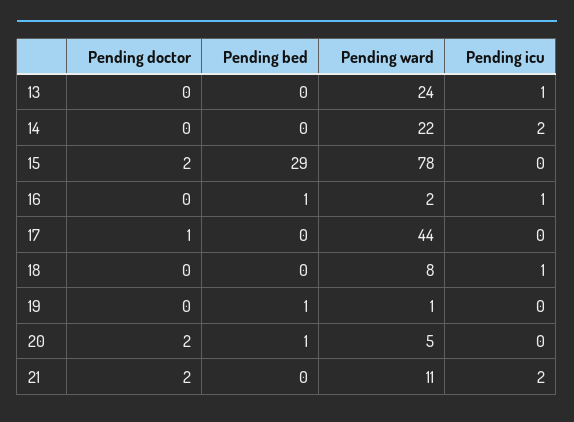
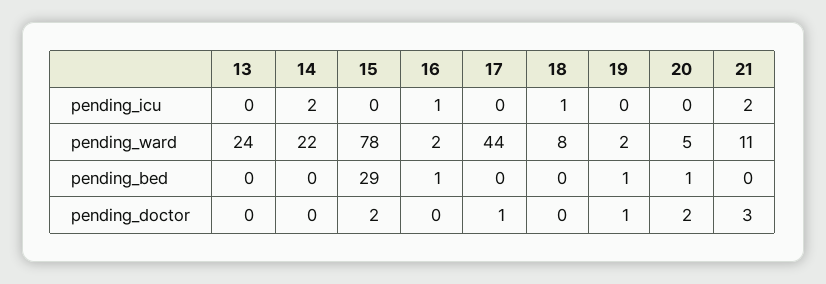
  {
    "Pending doctor": {
      "13": 0,
      "14": 0,
      "15": 2,
      "16": 0,
      "17": 1,
      "18": 0,
-     "19": 0,
+     "19": 1,
      "20": 2,
-     "21": 2
+     "21": 3
    },
    "Pending bed": {
      "13": 0,
      "14": 0,
      "15": 29,
      "16": 1,
      "17": 0,
      "18": 0,
      "19": 1,
      "20": 1,
      "21": 0
    },
    "Pending ward": {
      "13": 24,
      "14": 22,
      "15": 78,
      "16": 2,
      "17": 44,
      "18": 8,
-     "19": 1,
+     "19": 2,
      "20": 5,
      "21": 11
    },
    "Pending icu": {
-     "13": 1,
+     "13": 0,
      "14": 2,
      "15": 0,
      "16": 1,
      "17": 0,
      "18": 1,
      "19": 0,
      "20": 0,
      "21": 2
    }
  }

